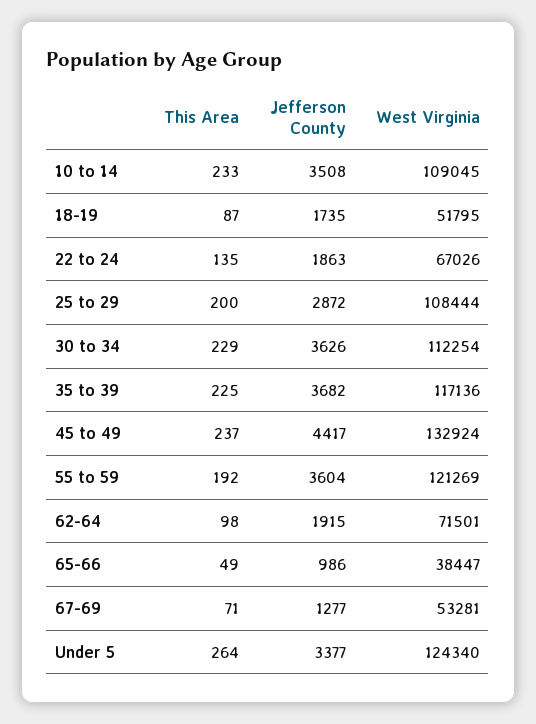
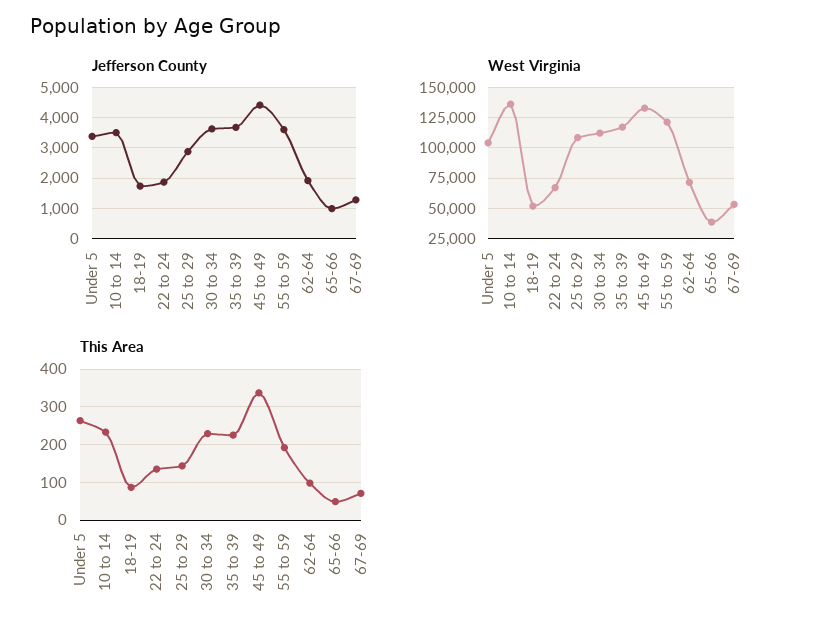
  {
    "This Area": {
      "10 to 14": 233,
      "18-19": 87,
      "22 to 24": 135,
-     "25 to 29": 200,
+     "25 to 29": 140,
      "30 to 34": 229,
      "35 to 39": 225,
-     "45 to 49": 237,
+     "45 to 49": 340,
      "55 to 59": 192,
      "62-64": 98,
      "65-66": 49,
      "67-69": 71,
      "Under 5": 264
    },
    "Jefferson County": {
      "10 to 14": 3508,
      "18-19": 1735,
      "22 to 24": 1863,
      "25 to 29": 2872,
      "30 to 34": 3626,
      "35 to 39": 3682,
      "45 to 49": 4417,
      "55 to 59": 3604,
      "62-64": 1915,
      "65-66": 986,
      "67-69": 1277,
      "Under 5": 3377
    },
    "West Virginia": {
-     "10 to 14": 109045,
+     "10 to 14": 135000,
      "18-19": 51795,
      "22 to 24": 67026,
      "25 to 29": 108444,
      "30 to 34": 112254,
      "35 to 39": 117136,
      "45 to 49": 132924,
      "55 to 59": 121269,
      "62-64": 71501,
      "65-66": 38447,
      "67-69": 53281,
-     "Under 5": 124340
+     "Under 5": 105000
    }
  }

